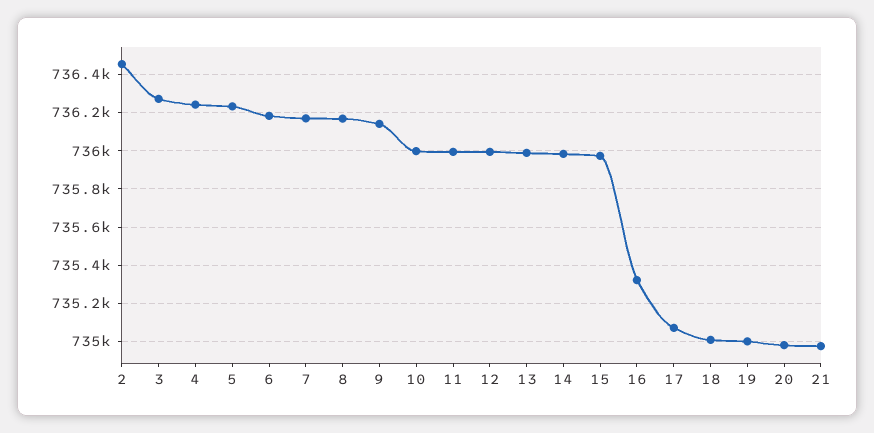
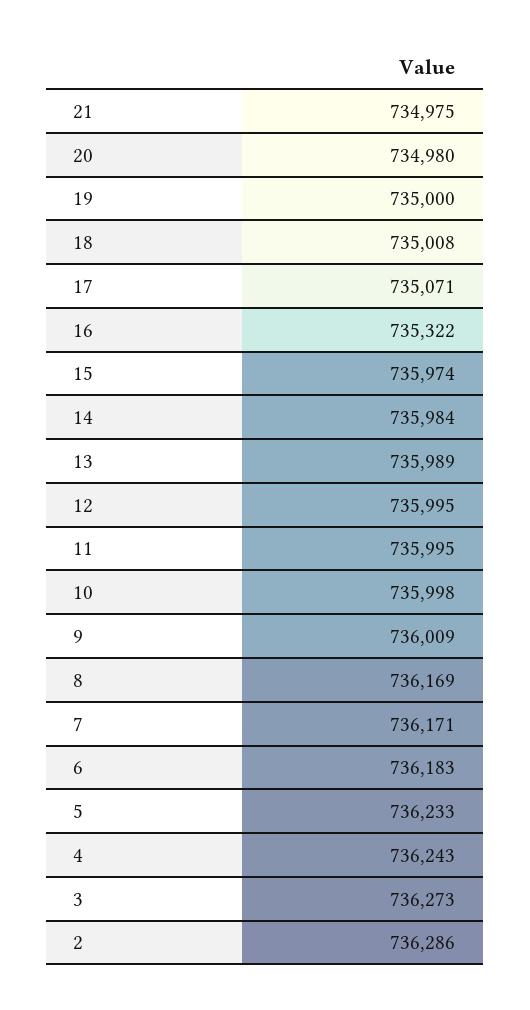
  {
-   "2": 736450,
+   "2": 736286,
    "3": 736273,
    "4": 736243,
    "5": 736233,
    "6": 736183,
    "7": 736171,
    "8": 736169,
-   "9": 736150,
+   "9": 736009,
    "10": 735998,
    "11": 735995,
    "12": 735995,
    "13": 735989,
    "14": 735984,
    "15": 735974,
    "16": 735322,
    "17": 735071,
    "18": 735008,
    "19": 735000,
    "20": 734980,
    "21": 734975
  }

